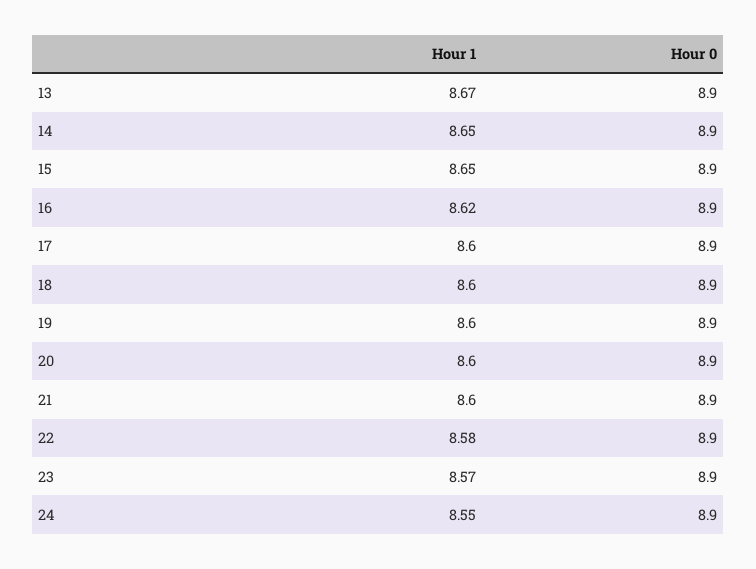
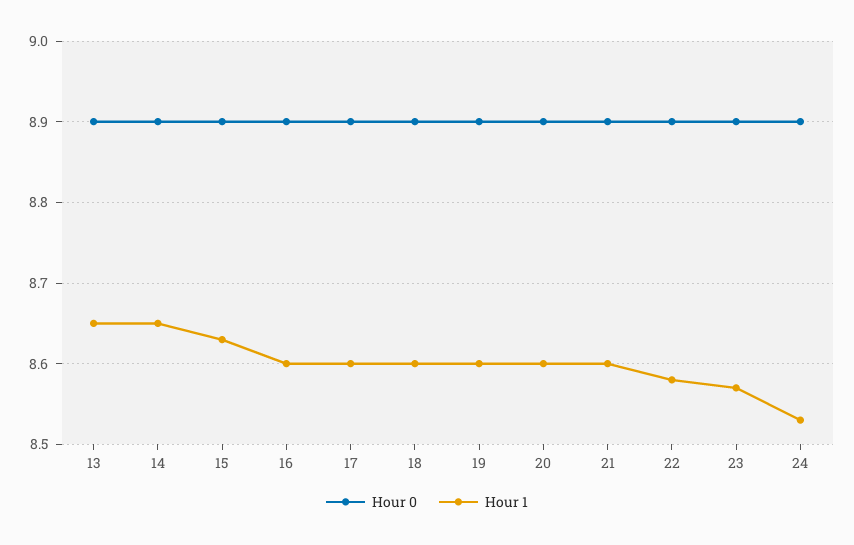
  {
    "Hour 1": {
-     "13": 8.67,
+     "13": 8.65,
      "14": 8.65,
-     "15": 8.65,
+     "15": 8.63,
-     "16": 8.62,
+     "16": 8.6,
      "17": 8.6,
      "18": 8.6,
      "19": 8.6,
      "20": 8.6,
      "21": 8.6,
      "22": 8.58,
      "23": 8.57,
-     "24": 8.55
+     "24": 8.53
    },
    "Hour 0": {
      "13": 8.9,
      "14": 8.9,
      "15": 8.9,
      "16": 8.9,
      "17": 8.9,
      "18": 8.9,
      "19": 8.9,
      "20": 8.9,
      "21": 8.9,
      "22": 8.9,
      "23": 8.9,
      "24": 8.9
    }
  }

